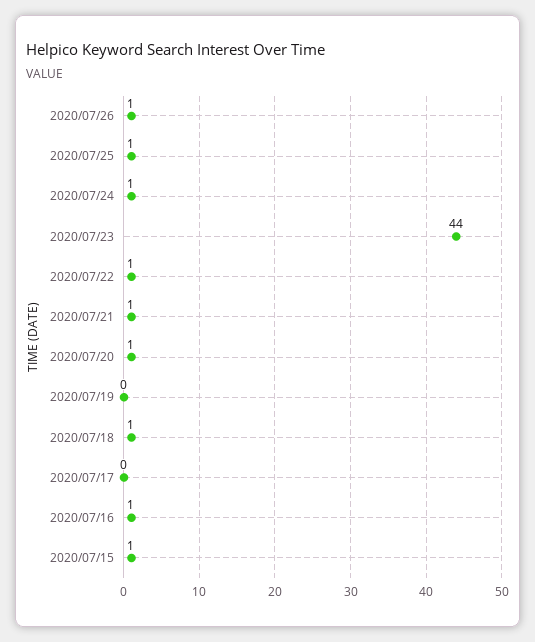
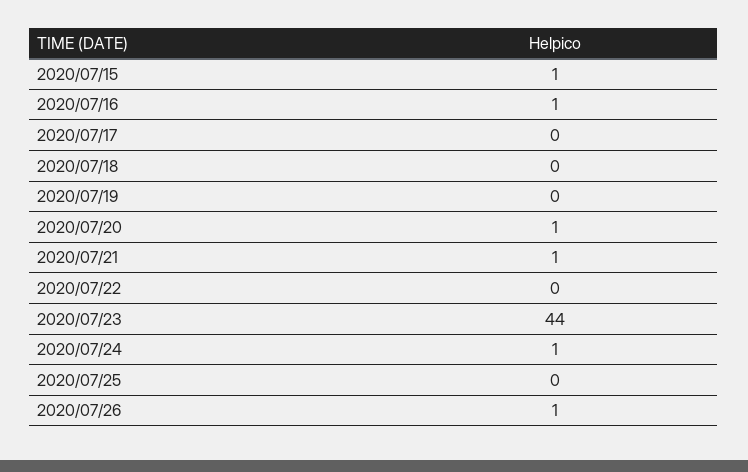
  {
    "2020/07/26": 1,
-   "2020/07/25": 1,
+   "2020/07/25": 0,
    "2020/07/24": 1,
    "2020/07/23": 44,
-   "2020/07/22": 1,
+   "2020/07/22": 0,
    "2020/07/21": 1,
    "2020/07/20": 1,
    "2020/07/19": 0,
-   "2020/07/18": 1,
+   "2020/07/18": 0,
    "2020/07/17": 0,
    "2020/07/16": 1,
    "2020/07/15": 1
  }

